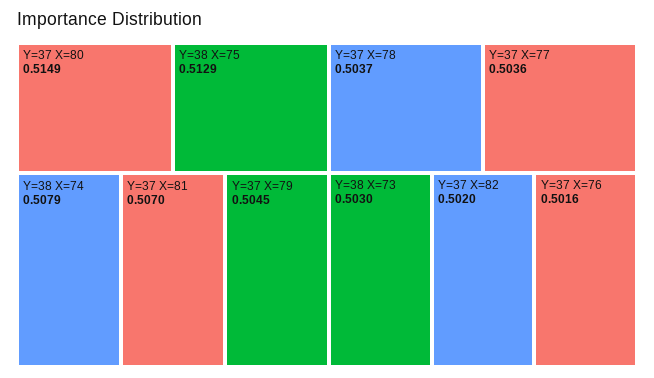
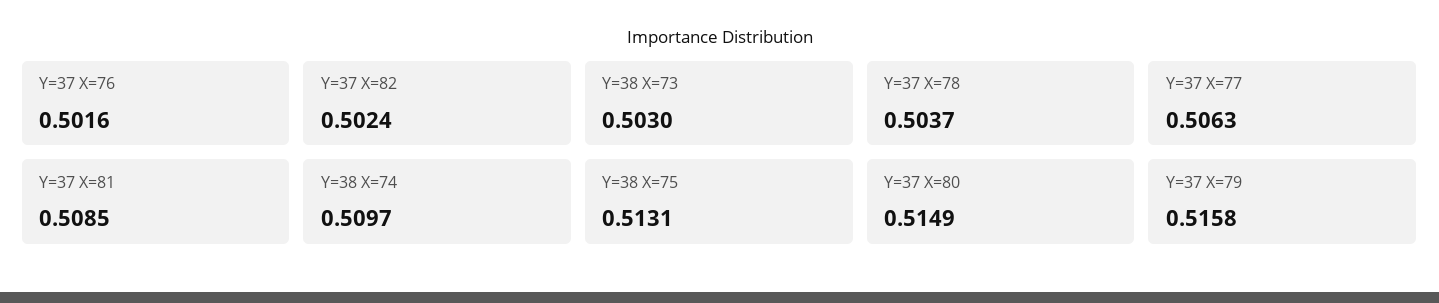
  {
    "Y=37 X=80": 0.5149,
-   "Y=38 X=75": 0.5129,
+   "Y=38 X=75": 0.5131,
-   "Y=38 X=74": 0.5079,
+   "Y=38 X=74": 0.5097,
-   "Y=37 X=81": 0.507,
+   "Y=37 X=81": 0.5085,
-   "Y=37 X=79": 0.5045,
+   "Y=37 X=79": 0.5158,
    "Y=37 X=78": 0.5037,
-   "Y=37 X=77": 0.5036,
+   "Y=37 X=77": 0.5063,
    "Y=38 X=73": 0.503,
-   "Y=37 X=82": 0.502,
+   "Y=37 X=82": 0.5024,
    "Y=37 X=76": 0.5016
  }

